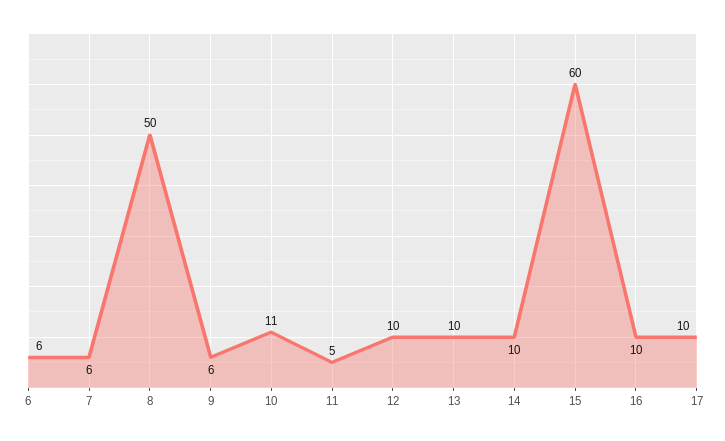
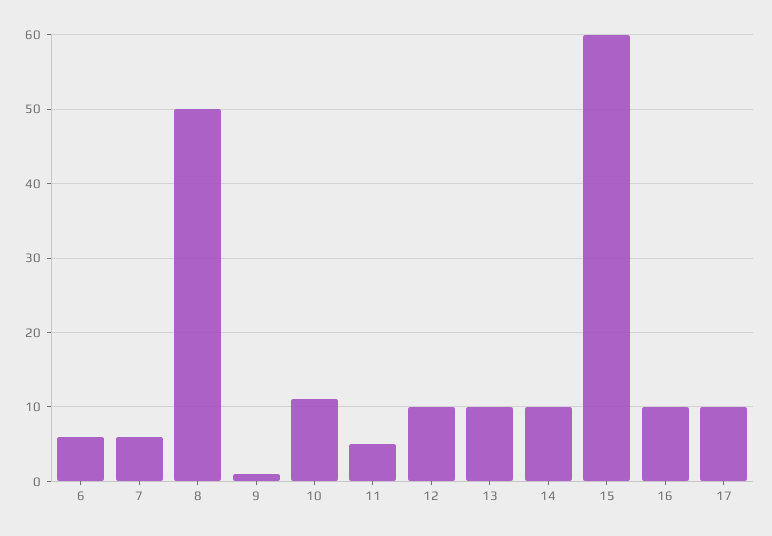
  {
    "6": 6,
    "7": 6,
    "8": 50,
-   "9": 6,
+   "9": 1,
    "10": 11,
    "11": 5,
    "12": 10,
    "13": 10,
    "14": 10,
    "15": 60,
    "16": 10,
    "17": 10
  }

